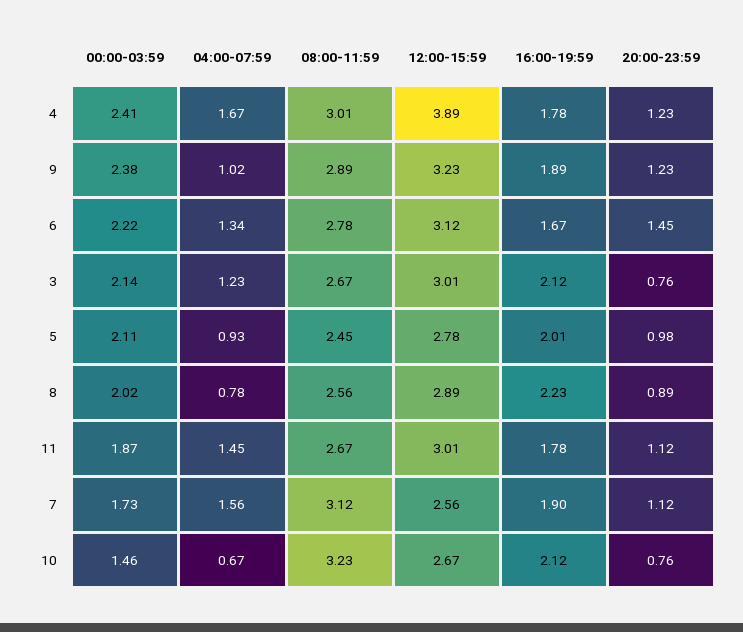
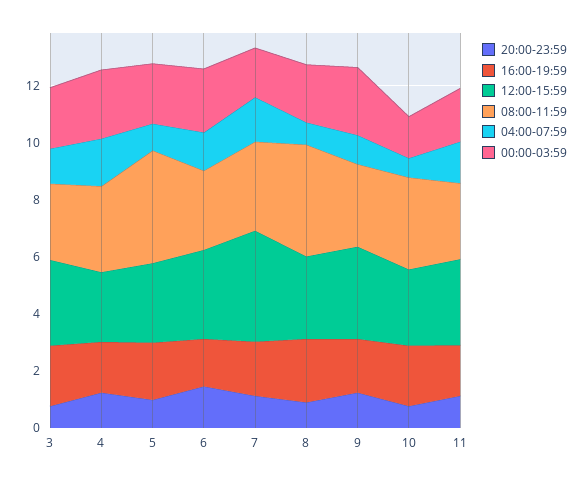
  {
    "00:00-03:59": {
      "4": 2.41,
      "9": 2.38,
      "6": 2.22,
      "3": 2.14,
      "5": 2.11,
      "8": 2.02,
      "11": 1.87,
      "7": 1.73,
      "10": 1.46
    },
    "04:00-07:59": {
      "4": 1.67,
      "9": 1.02,
      "6": 1.34,
      "3": 1.23,
      "5": 0.93,
      "8": 0.78,
      "11": 1.45,
      "7": 1.56,
      "10": 0.67
    },
    "08:00-11:59": {
      "4": 3.01,
      "9": 2.89,
      "6": 2.78,
      "3": 2.67,
-     "5": 2.45,
+     "5": 4,
-     "8": 2.56,
+     "8": 4,
      "11": 2.67,
      "7": 3.12,
      "10": 3.23
    },
    "12:00-15:59": {
-     "4": 3.89,
+     "4": 2.5,
      "9": 3.23,
      "6": 3.12,
      "3": 3.01,
      "5": 2.78,
      "8": 2.89,
      "11": 3.01,
-     "7": 2.56,
+     "7": 4,
      "10": 2.67
    },
    "16:00-19:59": {
      "4": 1.78,
      "9": 1.89,
      "6": 1.67,
      "3": 2.12,
      "5": 2.01,
      "8": 2.23,
      "11": 1.78,
      "7": 1.9,
      "10": 2.12
    },
    "20:00-23:59": {
      "4": 1.23,
      "9": 1.23,
      "6": 1.45,
      "3": 0.76,
      "5": 0.98,
      "8": 0.89,
      "11": 1.12,
      "7": 1.12,
      "10": 0.76
    }
  }

